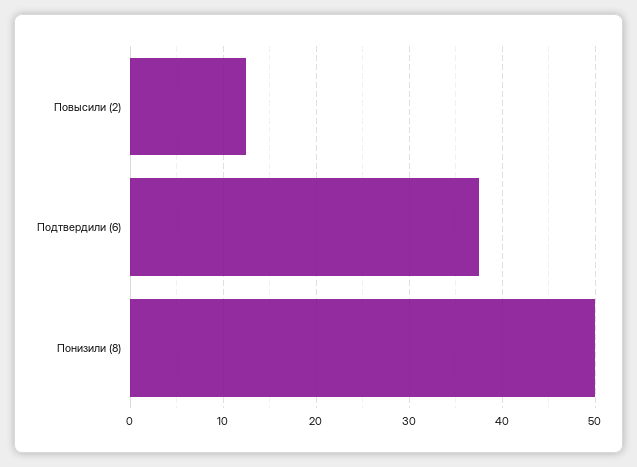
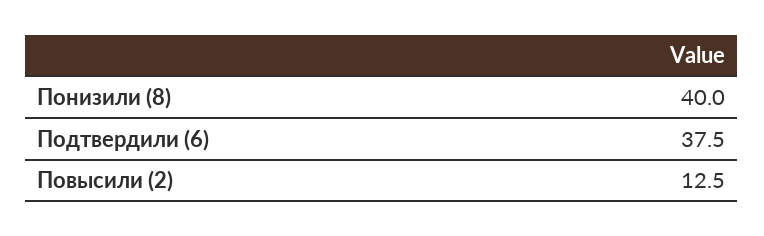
  {
    "Повысили (2)": 12.5,
    "Подтвердили (6)": 37.5,
-   "Понизили (8)": 50
+   "Понизили (8)": 40
  }

